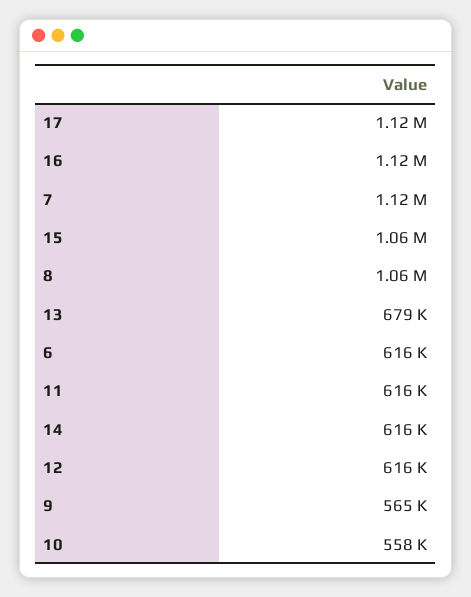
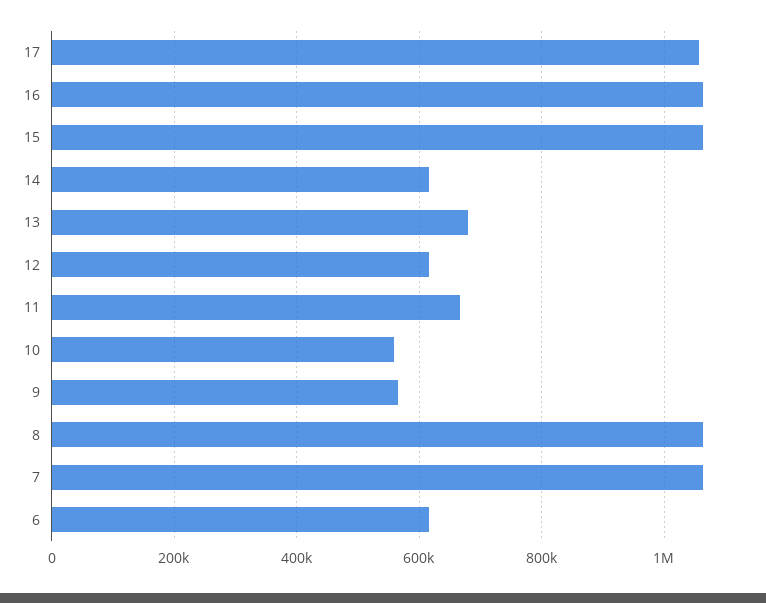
  {
-   "17": 1120000,
+   "17": 1060000,
-   "16": 1120000,
+   "16": 1060000,
-   "7": 1120000,
+   "7": 1060000,
    "15": 1060000,
    "8": 1060000,
    "13": 679000,
    "6": 616000,
-   "11": 616000,
+   "11": 660000,
    "14": 616000,
    "12": 616000,
    "9": 565000,
    "10": 558000
  }

